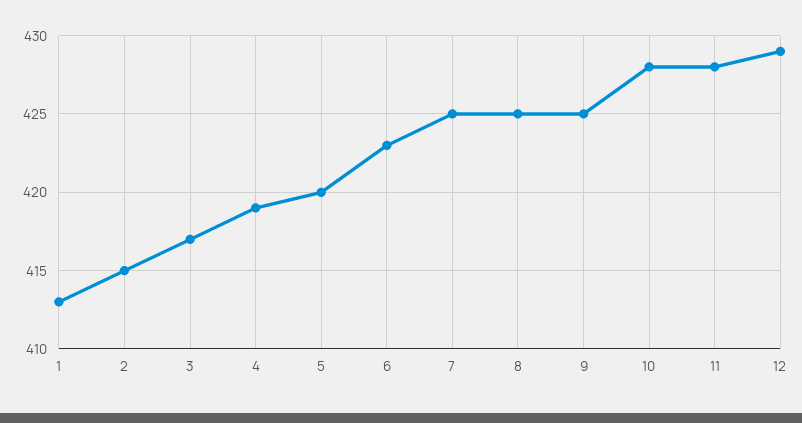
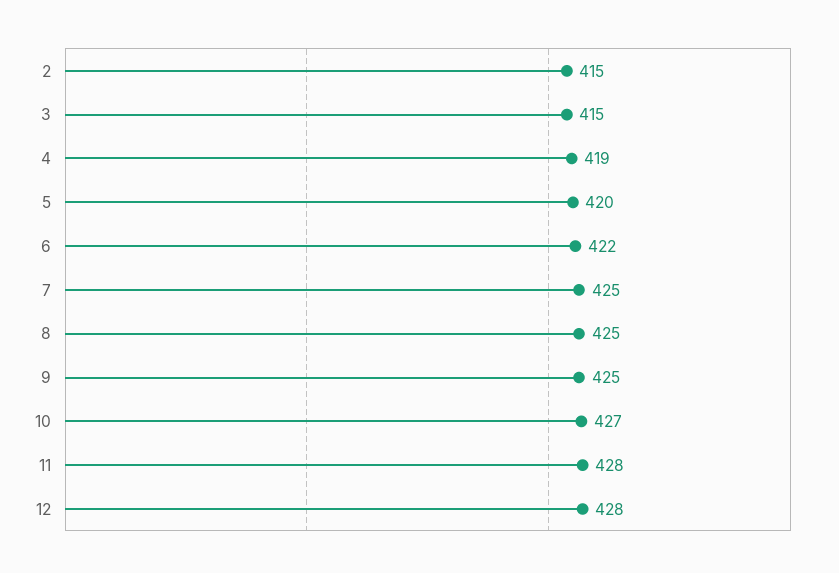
  {
-   "1": 413,
    "2": 415,
-   "3": 417,
+   "3": 415,
    "4": 419,
    "5": 420,
-   "6": 423,
+   "6": 422,
    "7": 425,
    "8": 425,
    "9": 425,
-   "10": 428,
+   "10": 427,
    "11": 428,
-   "12": 429
+   "12": 428
  }

